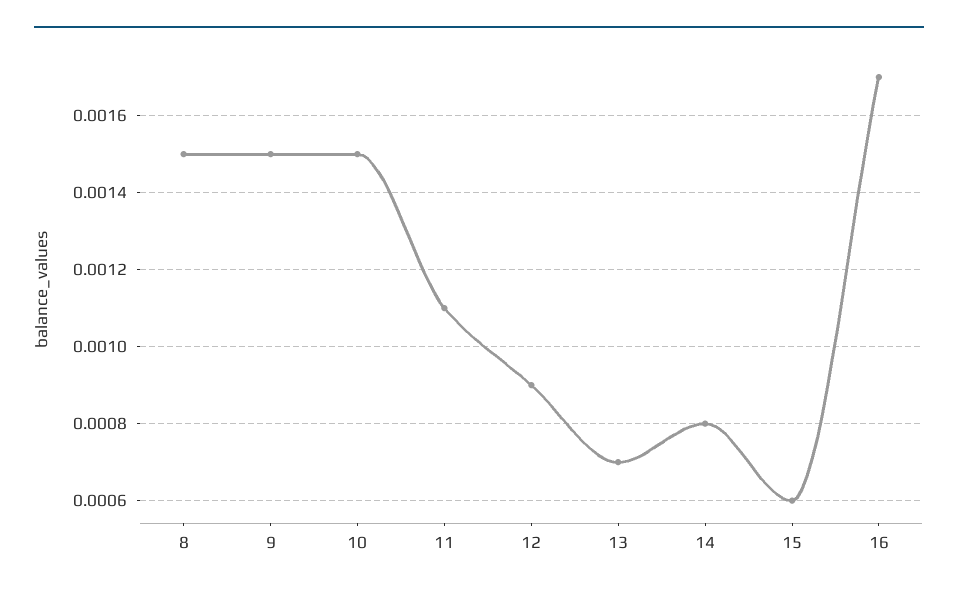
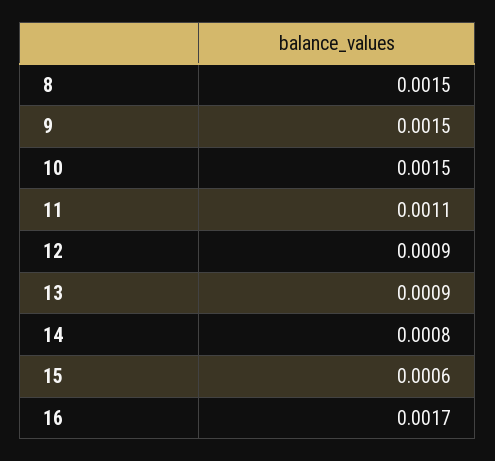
  {
    "8": 0.0015,
    "9": 0.0015,
    "10": 0.0015,
    "11": 0.0011,
    "12": 0.0009,
-   "13": 0.0007,
+   "13": 0.0009,
    "14": 0.0008,
    "15": 0.0006,
    "16": 0.0017
  }

